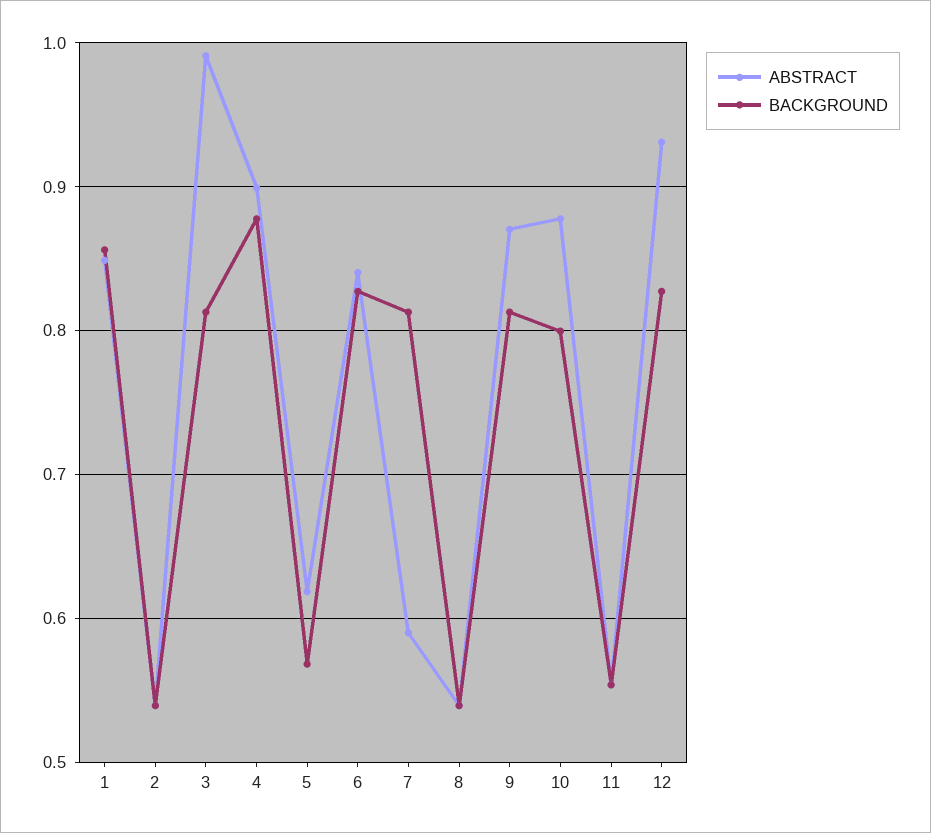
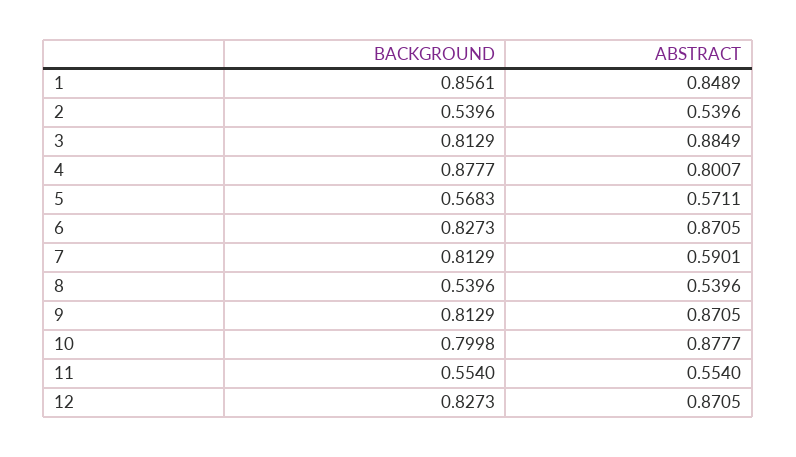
  {
    "ABSTRACT": {
      "1": 0.8489,
      "2": 0.5396,
-     "3": 0.99,
+     "3": 0.8849,
-     "4": 0.9,
+     "4": 0.8007,
-     "5": 0.62,
+     "5": 0.5711,
-     "6": 0.84,
+     "6": 0.8705,
      "7": 0.5901,
      "8": 0.5396,
      "9": 0.8705,
      "10": 0.8777,
      "11": 0.554,
-     "12": 0.93
+     "12": 0.8705
    },
    "BACKGROUND": {
      "1": 0.8561,
      "2": 0.5396,
      "3": 0.8129,
      "4": 0.8777,
      "5": 0.5683,
      "6": 0.8273,
      "7": 0.8129,
      "8": 0.5396,
      "9": 0.8129,
      "10": 0.7998,
      "11": 0.554,
      "12": 0.8273
    }
  }

